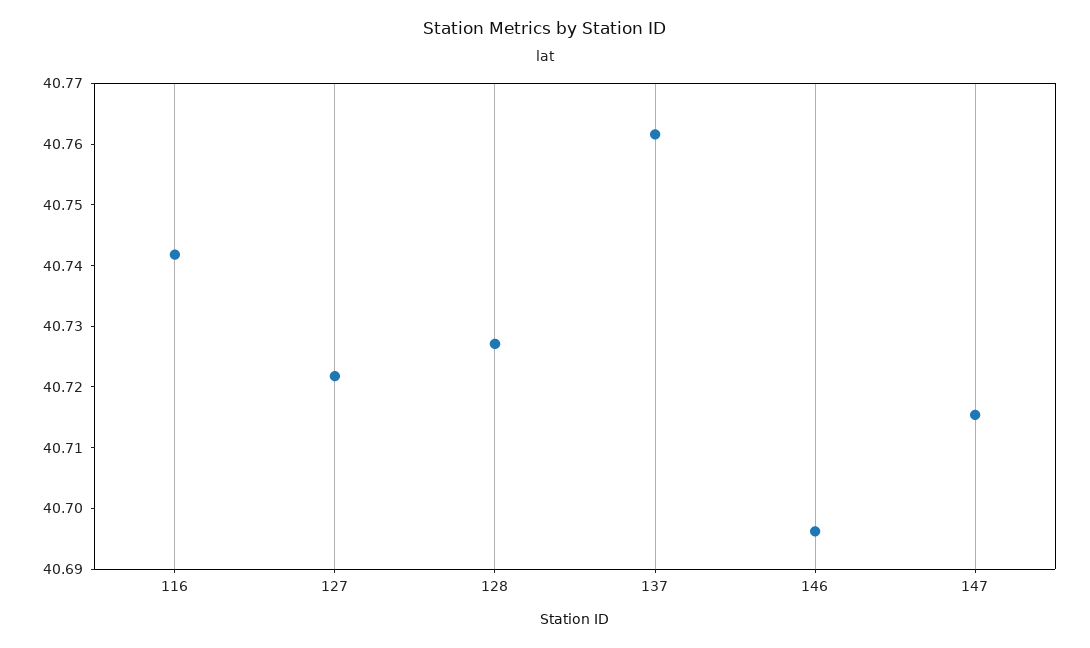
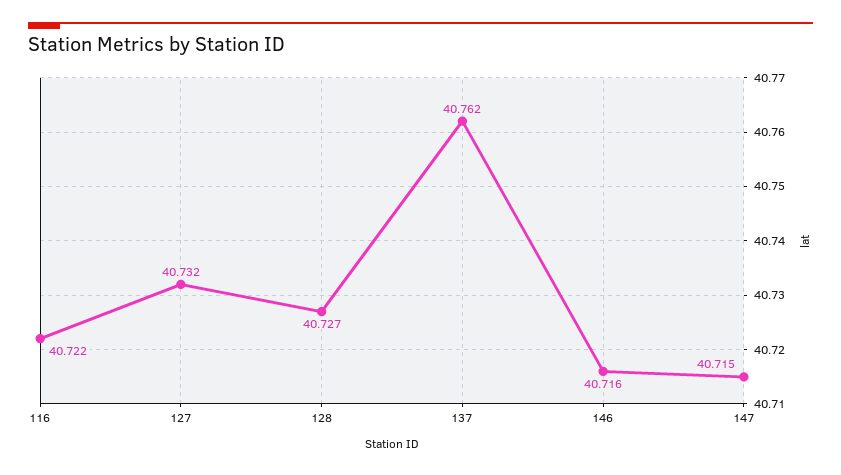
  {
-   "116": 40.742,
+   "116": 40.722,
-   "127": 40.722,
+   "127": 40.732,
    "128": 40.727,
    "137": 40.762,
-   "146": 40.696,
+   "146": 40.716,
    "147": 40.715
  }

